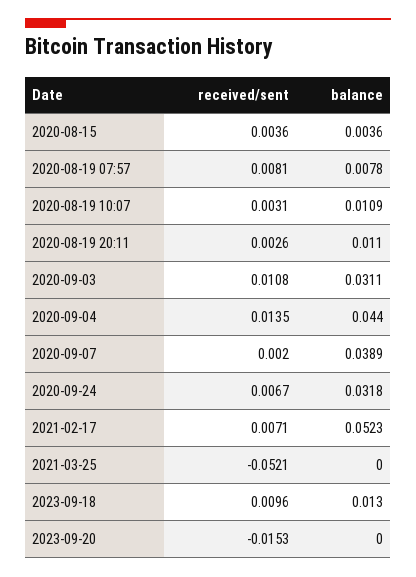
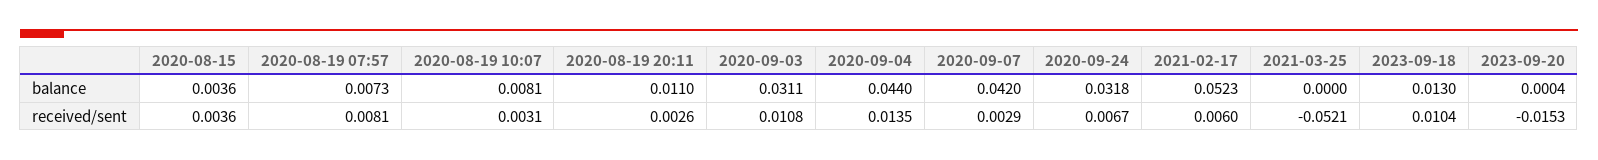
  {
    "received/sent": {
      "2020-08-15": 0.0036,
      "2020-08-19 07:57": 0.0081,
      "2020-08-19 10:07": 0.0031,
      "2020-08-19 20:11": 0.0026,
      "2020-09-03": 0.0108,
      "2020-09-04": 0.0135,
-     "2020-09-07": 0.002,
+     "2020-09-07": 0.0029,
      "2020-09-24": 0.0067,
-     "2021-02-17": 0.0071,
+     "2021-02-17": 0.006,
      "2021-03-25": -0.0521,
-     "2023-09-18": 0.0096,
+     "2023-09-18": 0.0104,
      "2023-09-20": -0.0153
    },
    "balance": {
      "2020-08-15": 0.0036,
-     "2020-08-19 07:57": 0.0078,
+     "2020-08-19 07:57": 0.0073,
-     "2020-08-19 10:07": 0.0109,
+     "2020-08-19 10:07": 0.0081,
      "2020-08-19 20:11": 0.011,
      "2020-09-03": 0.0311,
      "2020-09-04": 0.044,
-     "2020-09-07": 0.0389,
+     "2020-09-07": 0.042,
      "2020-09-24": 0.0318,
      "2021-02-17": 0.0523,
      "2021-03-25": 0,
      "2023-09-18": 0.013,
-     "2023-09-20": 0
+     "2023-09-20": 0.0004
    }
  }

